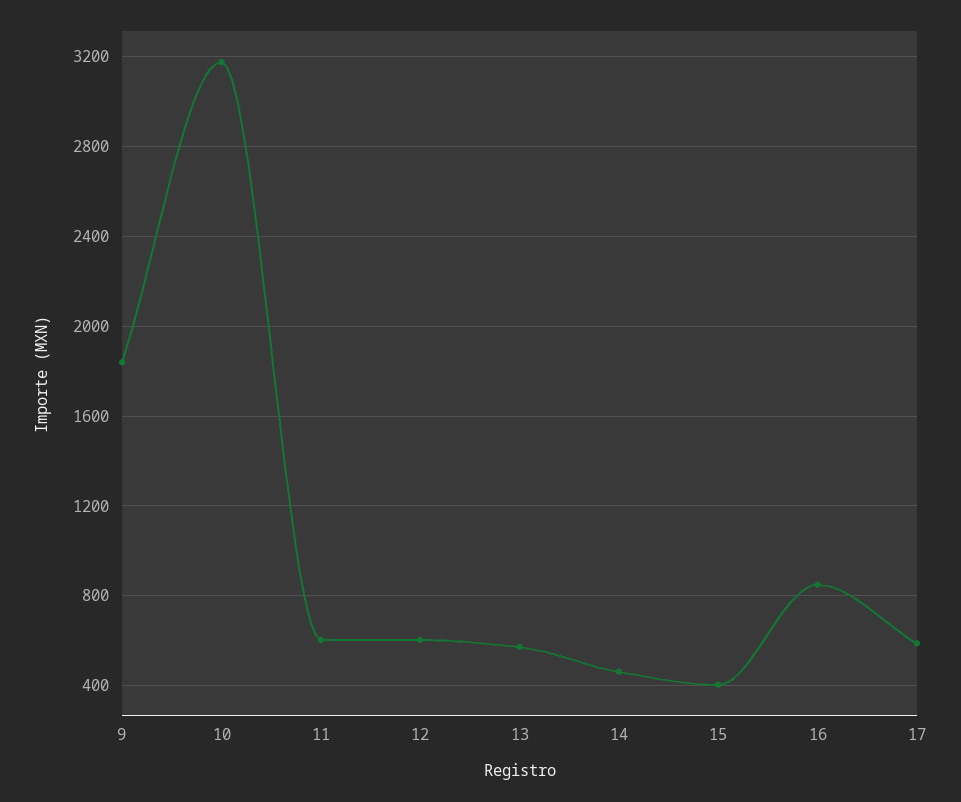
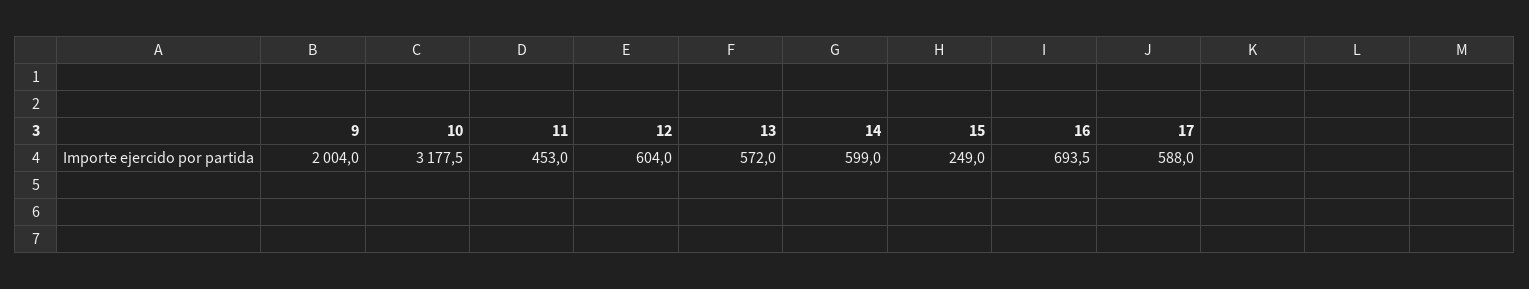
  {
-   "9": 1850,
+   "9": 2004,
    "10": 3177.5,
-   "11": 600,
+   "11": 453,
    "12": 604,
    "13": 572,
-   "14": 450,
+   "14": 599,
-   "15": 400,
+   "15": 249,
-   "16": 850,
+   "16": 693.5,
    "17": 588
  }

